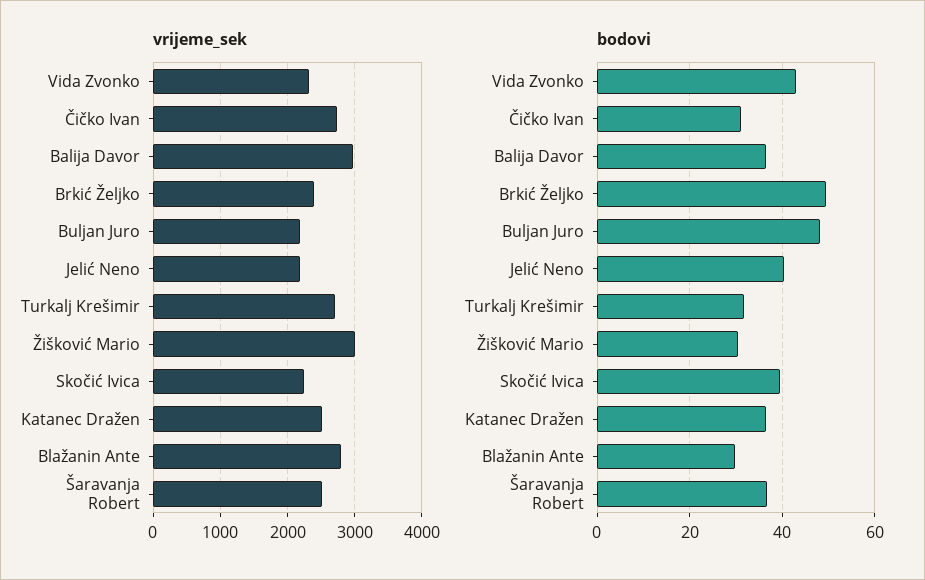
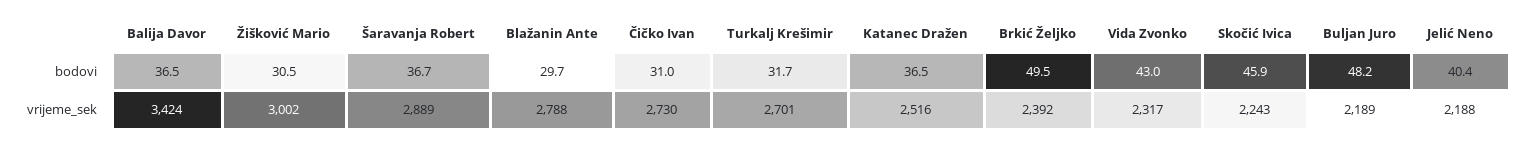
  {
    "vrijeme_sek": {
      "Vida Zvonko": 2317,
      "Čičko Ivan": 2730,
-     "Balija Davor": 3000,
+     "Balija Davor": 3424,
      "Brkić Željko": 2392,
      "Buljan Juro": 2189,
      "Jelić Neno": 2188,
      "Turkalj Krešimir": 2701,
      "Žišković Mario": 3002,
      "Skočić Ivica": 2243,
      "Katanec Dražen": 2516,
      "Blažanin Ante": 2788,
-     "Šaravanja Robert": 2500
+     "Šaravanja Robert": 2889
    },
    "bodovi": {
      "Vida Zvonko": 43,
      "Čičko Ivan": 31,
      "Balija Davor": 36.5,
      "Brkić Željko": 49.5,
      "Buljan Juro": 48.2,
      "Jelić Neno": 40.4,
      "Turkalj Krešimir": 31.7,
      "Žišković Mario": 30.5,
-     "Skočić Ivica": 40,
+     "Skočić Ivica": 45.9,
      "Katanec Dražen": 36.5,
      "Blažanin Ante": 29.7,
      "Šaravanja Robert": 36.7
    }
  }

